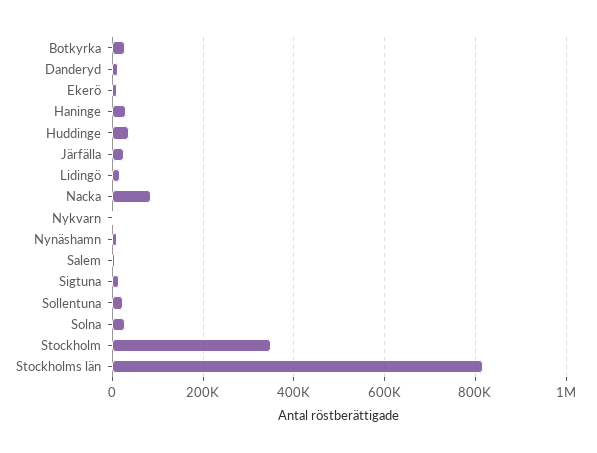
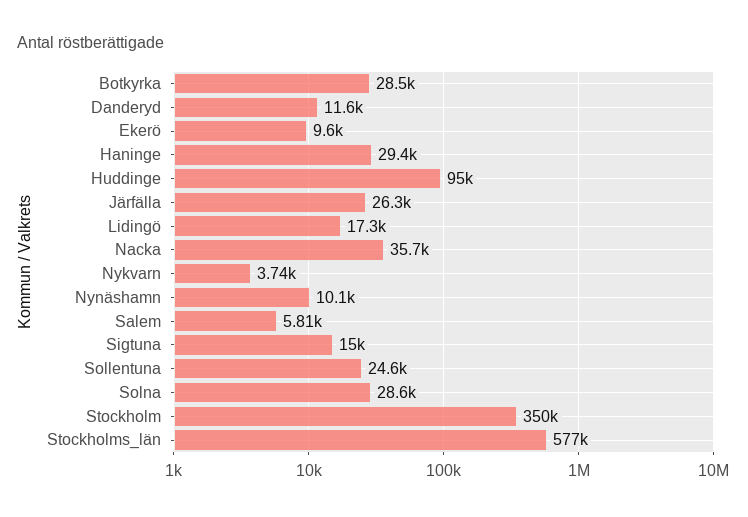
  {
    "Botkyrka": 28500,
    "Danderyd": 11600,
    "Ekerö": 9600,
    "Haninge": 29400,
-   "Huddinge": 40000,
+   "Huddinge": 95000,
    "Järfälla": 26300,
    "Lidingö": 17300,
-   "Nacka": 80000,
+   "Nacka": 35700,
    "Nykvarn": 3740,
    "Nynäshamn": 10100,
    "Salem": 5810,
    "Sigtuna": 15000,
    "Sollentuna": 24600,
    "Solna": 28600,
    "Stockholm": 350000,
-   "Stockholms län": 820000
+   "Stockholms län": 577000
  }

